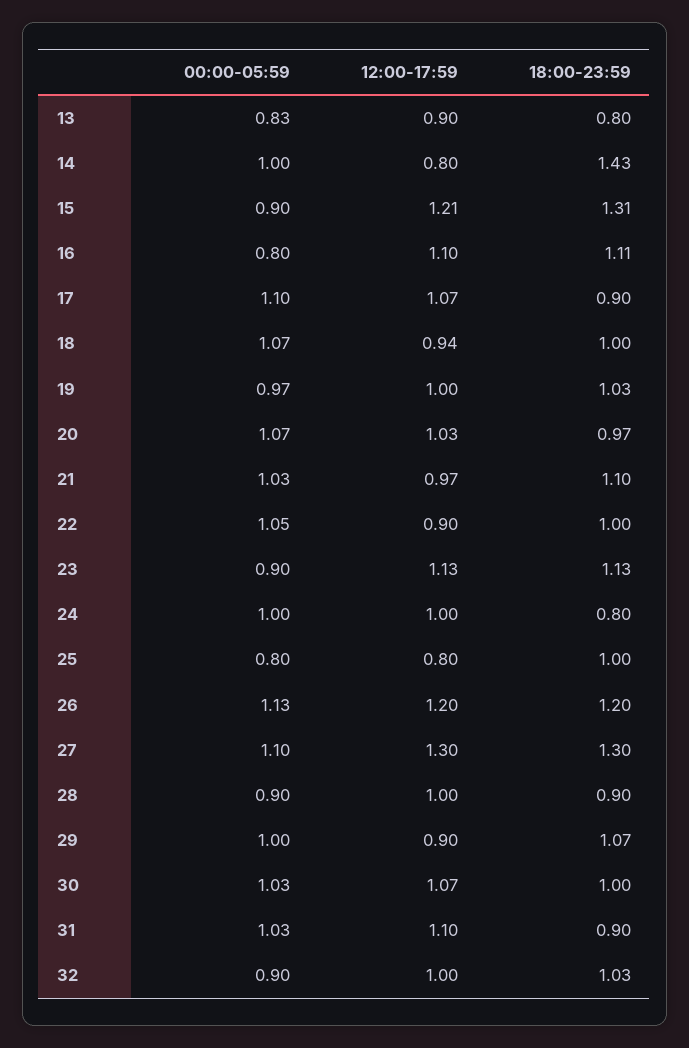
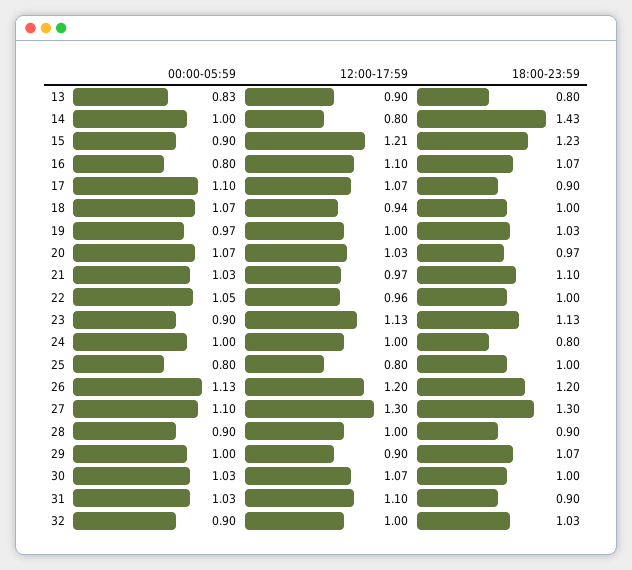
  {
    "00:00-05:59": {
      "13": 0.83,
      "14": 1,
      "15": 0.9,
      "16": 0.8,
      "17": 1.1,
      "18": 1.07,
      "19": 0.97,
      "20": 1.07,
      "21": 1.03,
      "22": 1.05,
      "23": 0.9,
      "24": 1,
      "25": 0.8,
      "26": 1.13,
      "27": 1.1,
      "28": 0.9,
      "29": 1,
      "30": 1.03,
      "31": 1.03,
      "32": 0.9
    },
    "12:00-17:59": {
      "13": 0.9,
      "14": 0.8,
      "15": 1.21,
      "16": 1.1,
      "17": 1.07,
      "18": 0.94,
      "19": 1,
      "20": 1.03,
      "21": 0.97,
-     "22": 0.9,
+     "22": 0.96,
      "23": 1.13,
      "24": 1,
      "25": 0.8,
      "26": 1.2,
      "27": 1.3,
      "28": 1,
      "29": 0.9,
      "30": 1.07,
      "31": 1.1,
      "32": 1
    },
    "18:00-23:59": {
      "13": 0.8,
      "14": 1.43,
-     "15": 1.31,
+     "15": 1.23,
-     "16": 1.11,
+     "16": 1.07,
      "17": 0.9,
      "18": 1,
      "19": 1.03,
      "20": 0.97,
      "21": 1.1,
      "22": 1,
      "23": 1.13,
      "24": 0.8,
      "25": 1,
      "26": 1.2,
      "27": 1.3,
      "28": 0.9,
      "29": 1.07,
      "30": 1,
      "31": 0.9,
      "32": 1.03
    }
  }

